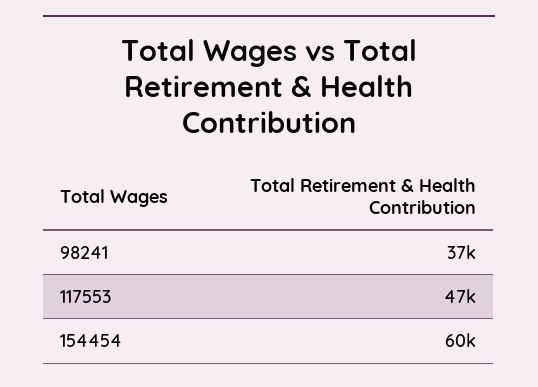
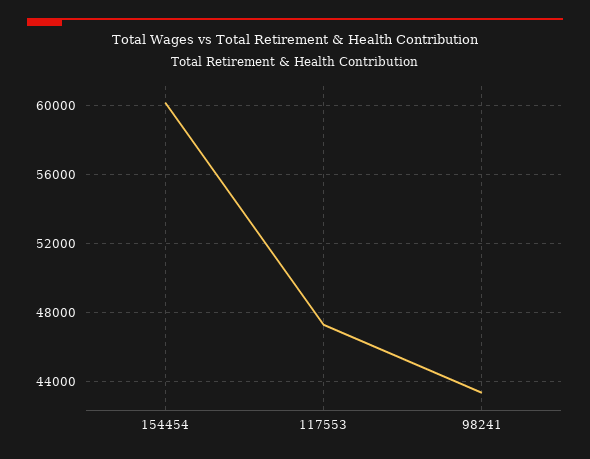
  {
-   "98241": 37000,
+   "98241": 43500,
    "117553": 47000,
    "154454": 60000
  }

